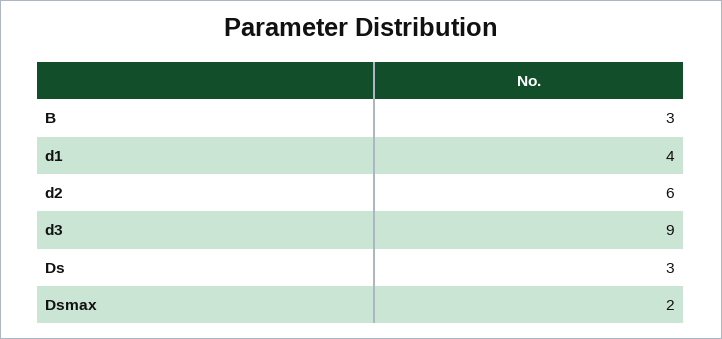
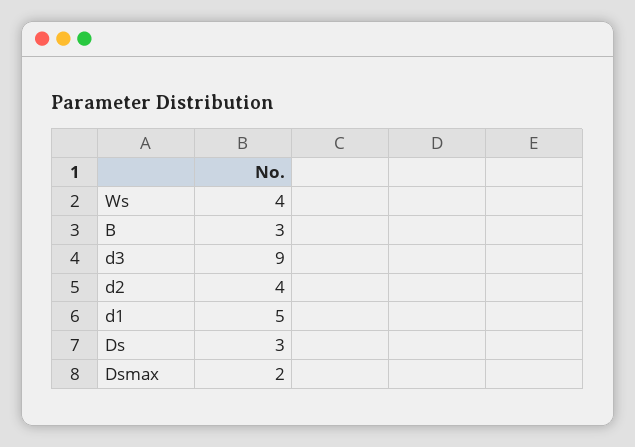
  {
    "B": 3,
-   "d1": 4,
+   "d1": 5,
-   "d2": 6,
+   "d2": 4,
    "d3": 9,
    "Ds": 3,
-   "Dsmax": 2
+   "Dsmax": 2,
+   "Ws": 4
  }

